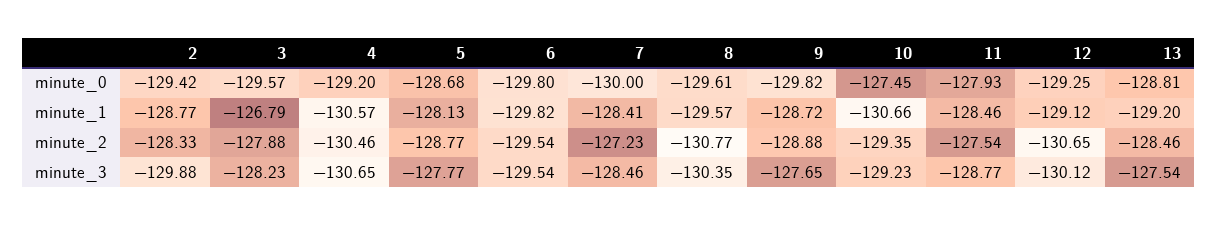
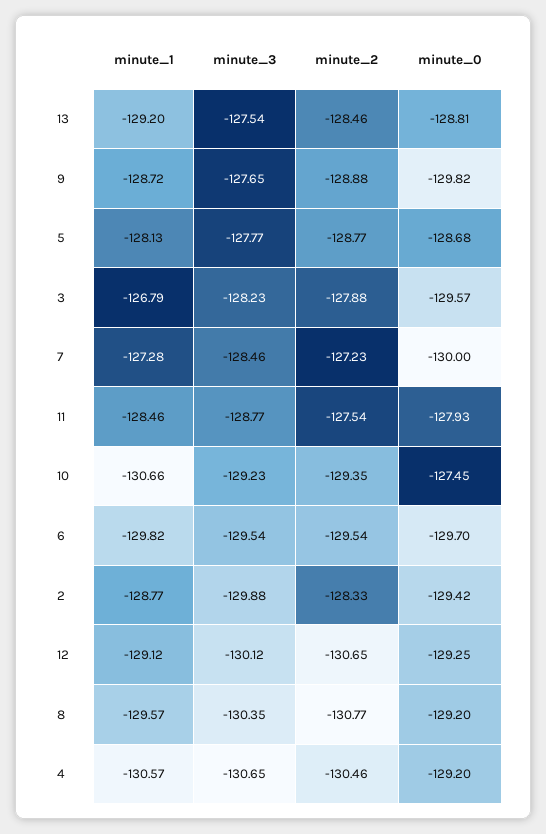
  {
    "2": {
      "minute_0": -129.42,
      "minute_1": -128.77,
      "minute_2": -128.33,
      "minute_3": -129.88
    },
    "3": {
      "minute_0": -129.57,
      "minute_1": -126.79,
      "minute_2": -127.88,
      "minute_3": -128.23
    },
    "4": {
      "minute_0": -129.2,
      "minute_1": -130.57,
      "minute_2": -130.46,
      "minute_3": -130.65
    },
    "5": {
      "minute_0": -128.68,
      "minute_1": -128.13,
      "minute_2": -128.77,
      "minute_3": -127.77
    },
    "6": {
-     "minute_0": -129.8,
+     "minute_0": -129.7,
      "minute_1": -129.82,
      "minute_2": -129.54,
      "minute_3": -129.54
    },
    "7": {
      "minute_0": -130,
-     "minute_1": -128.41,
+     "minute_1": -127.28,
      "minute_2": -127.23,
      "minute_3": -128.46
    },
    "8": {
-     "minute_0": -129.61,
+     "minute_0": -129.2,
      "minute_1": -129.57,
      "minute_2": -130.77,
      "minute_3": -130.35
    },
    "9": {
      "minute_0": -129.82,
      "minute_1": -128.72,
      "minute_2": -128.88,
      "minute_3": -127.65
    },
    "10": {
      "minute_0": -127.45,
      "minute_1": -130.66,
      "minute_2": -129.35,
      "minute_3": -129.23
    },
    "11": {
      "minute_0": -127.93,
      "minute_1": -128.46,
      "minute_2": -127.54,
      "minute_3": -128.77
    },
    "12": {
      "minute_0": -129.25,
      "minute_1": -129.12,
      "minute_2": -130.65,
      "minute_3": -130.12
    },
    "13": {
      "minute_0": -128.81,
      "minute_1": -129.2,
      "minute_2": -128.46,
      "minute_3": -127.54
    }
  }

